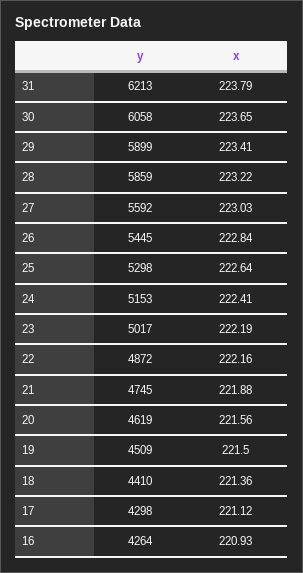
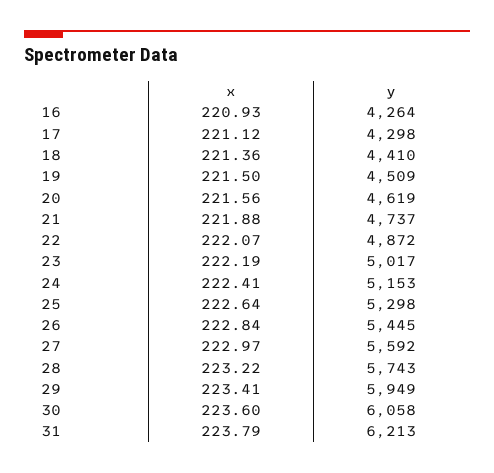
  {
    "y": {
      "31": 6213,
      "30": 6058,
-     "29": 5899,
+     "29": 5949,
-     "28": 5859,
+     "28": 5743,
      "27": 5592,
      "26": 5445,
      "25": 5298,
      "24": 5153,
      "23": 5017,
      "22": 4872,
-     "21": 4745,
+     "21": 4737,
      "20": 4619,
      "19": 4509,
      "18": 4410,
      "17": 4298,
      "16": 4264
    },
    "x": {
      "31": 223.79,
-     "30": 223.65,
+     "30": 223.6,
      "29": 223.41,
      "28": 223.22,
-     "27": 223.03,
+     "27": 222.97,
      "26": 222.84,
      "25": 222.64,
      "24": 222.41,
      "23": 222.19,
-     "22": 222.16,
+     "22": 222.07,
      "21": 221.88,
      "20": 221.56,
      "19": 221.5,
      "18": 221.36,
      "17": 221.12,
      "16": 220.93
    }
  }

